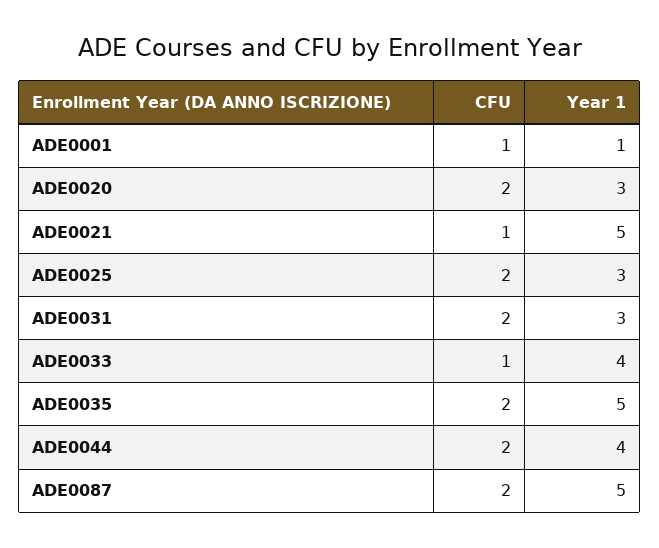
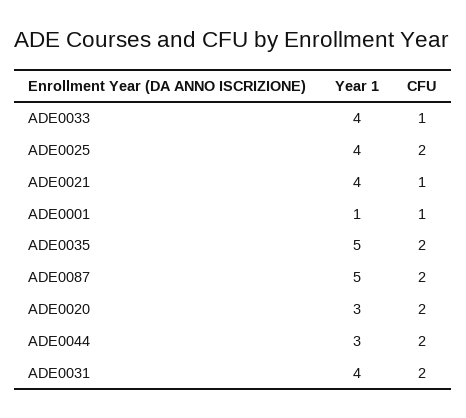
  {
    "CFU": {
      "ADE0001": 1,
      "ADE0020": 2,
      "ADE0021": 1,
      "ADE0025": 2,
      "ADE0031": 2,
      "ADE0033": 1,
      "ADE0035": 2,
      "ADE0044": 2,
      "ADE0087": 2
    },
    "Year 1": {
      "ADE0001": 1,
      "ADE0020": 3,
-     "ADE0021": 5,
+     "ADE0021": 4,
-     "ADE0025": 3,
+     "ADE0025": 4,
-     "ADE0031": 3,
+     "ADE0031": 4,
      "ADE0033": 4,
      "ADE0035": 5,
-     "ADE0044": 4,
+     "ADE0044": 3,
      "ADE0087": 5
    }
  }

